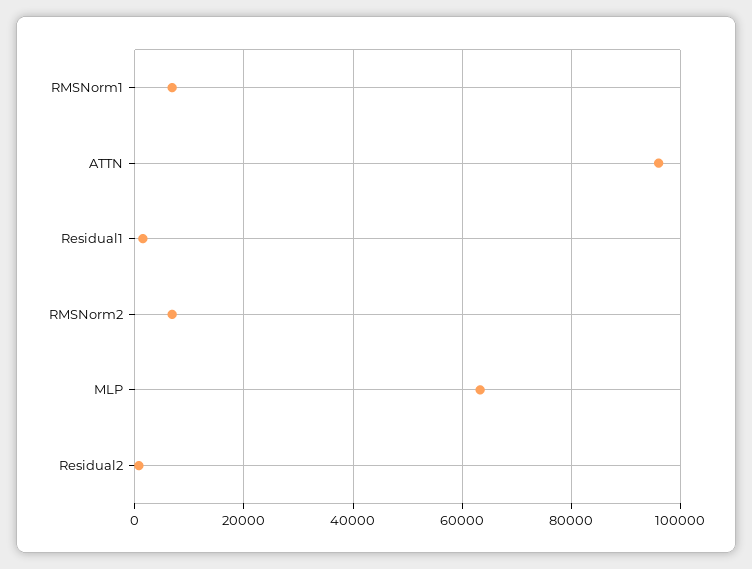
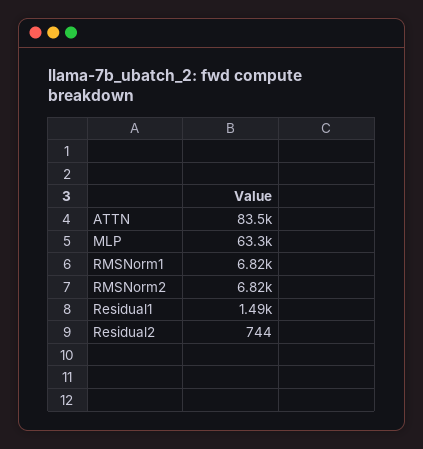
  {
    "RMSNorm1": 6820,
-   "ATTN": 96000,
+   "ATTN": 83500,
    "Residual1": 1490,
    "RMSNorm2": 6820,
    "MLP": 63300,
    "Residual2": 744
  }

